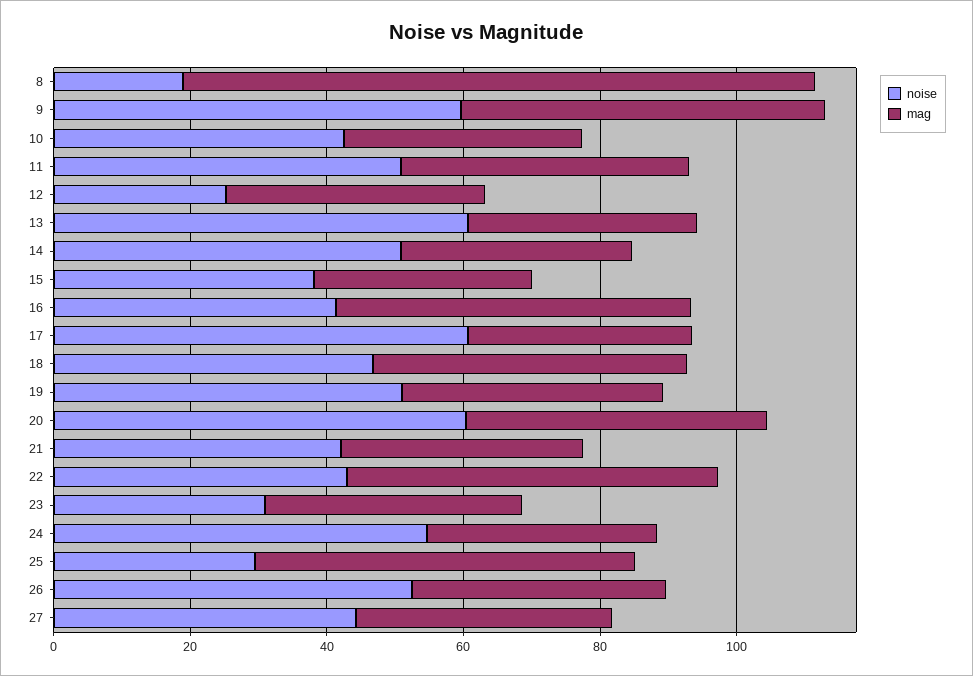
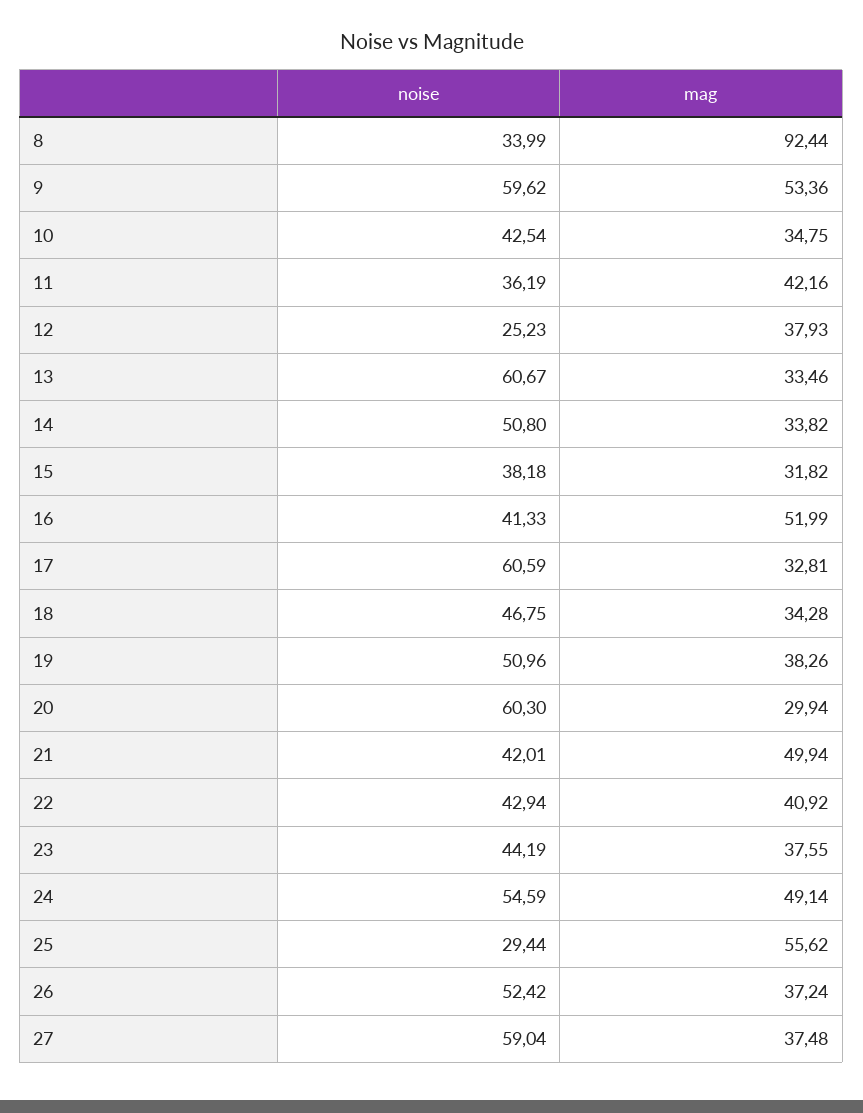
  {
    "noise": {
-     "8": 20,
+     "8": 33.99,
      "9": 59.62,
      "10": 42.54,
-     "11": 50,
+     "11": 36.19,
      "12": 25.23,
      "13": 60.67,
      "14": 50.8,
      "15": 38.18,
      "16": 41.33,
      "17": 60.59,
      "18": 46.75,
      "19": 50.96,
      "20": 60.3,
      "21": 42.01,
      "22": 42.94,
-     "23": 30,
+     "23": 44.19,
      "24": 54.59,
      "25": 29.44,
      "26": 52.42,
-     "27": 45
+     "27": 59.04
    },
    "mag": {
      "8": 92.44,
      "9": 53.36,
      "10": 34.75,
      "11": 42.16,
      "12": 37.93,
      "13": 33.46,
      "14": 33.82,
      "15": 31.82,
      "16": 51.99,
      "17": 32.81,
-     "18": 45,
+     "18": 34.28,
      "19": 38.26,
-     "20": 45,
+     "20": 29.94,
-     "21": 35,
+     "21": 49.94,
-     "22": 55,
+     "22": 40.92,
      "23": 37.55,
-     "24": 35,
+     "24": 49.14,
      "25": 55.62,
      "26": 37.24,
      "27": 37.48
    }
  }

